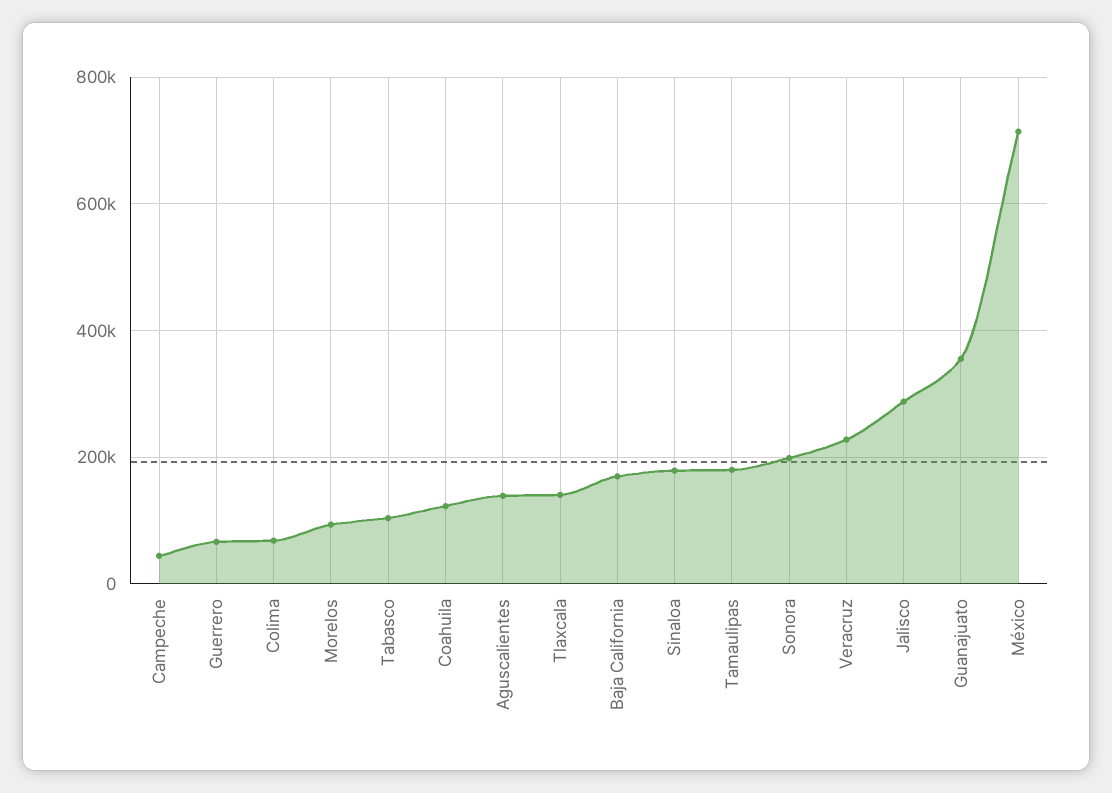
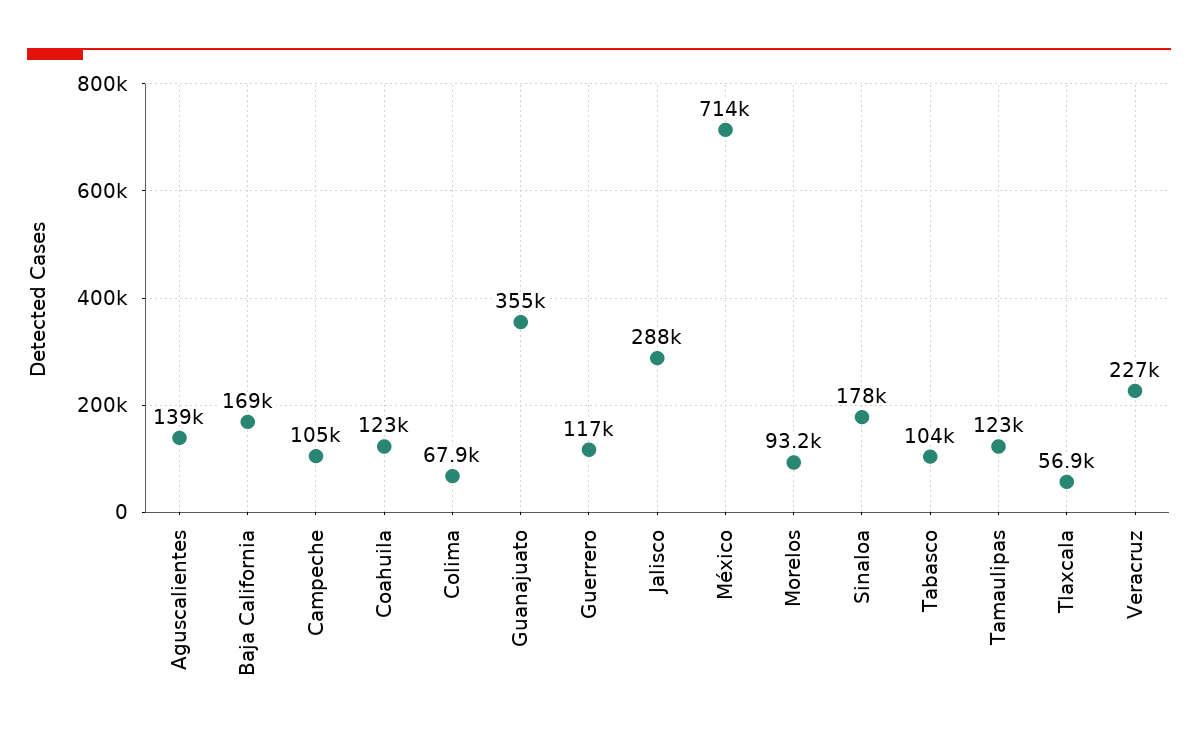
  {
-   "Campeche": 40000,
+   "Campeche": 105000,
-   "Guerrero": 60000,
+   "Guerrero": 117000,
    "Colima": 67900,
    "Morelos": 93200,
    "Tabasco": 104000,
    "Coahuila": 123000,
    "Aguscalientes": 139000,
-   "Tlaxcala": 140000,
+   "Tlaxcala": 56900,
    "Baja California": 169000,
    "Sinaloa": 178000,
-   "Tamaulipas": 180000,
+   "Tamaulipas": 123000,
-   "Sonora": 200000,
    "Veracruz": 227000,
    "Jalisco": 288000,
    "Guanajuato": 355000,
    "México": 714000
  }

